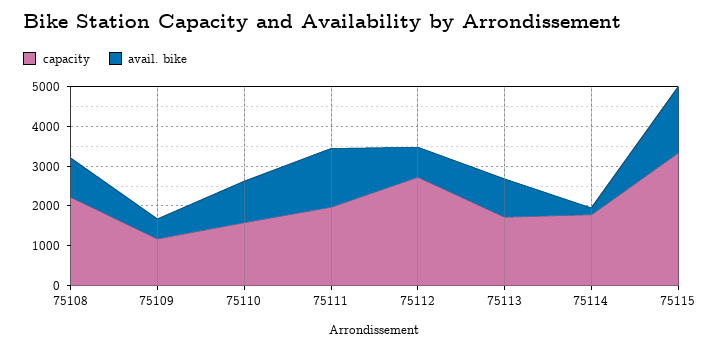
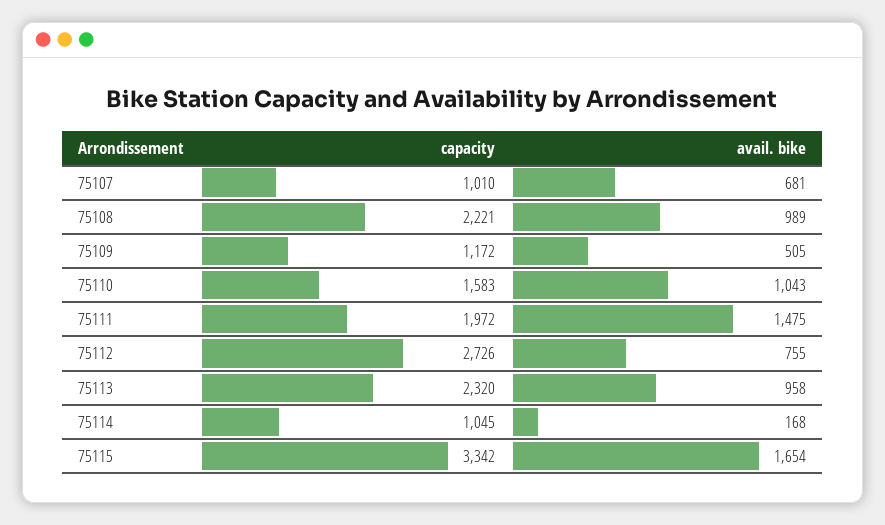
  {
    "capacity": {
      "75108": 2221,
      "75109": 1172,
      "75110": 1583,
      "75111": 1972,
      "75112": 2726,
-     "75113": 1750,
+     "75113": 2320,
-     "75114": 1750,
+     "75114": 1045,
-     "75115": 3342
+     "75115": 3342,
+     "75107": 1010
    },
    "avail. bike": {
      "75108": 989,
      "75109": 505,
      "75110": 1043,
      "75111": 1475,
      "75112": 755,
      "75113": 958,
      "75114": 168,
-     "75115": 1654
+     "75115": 1654,
+     "75107": 681
    }
  }

